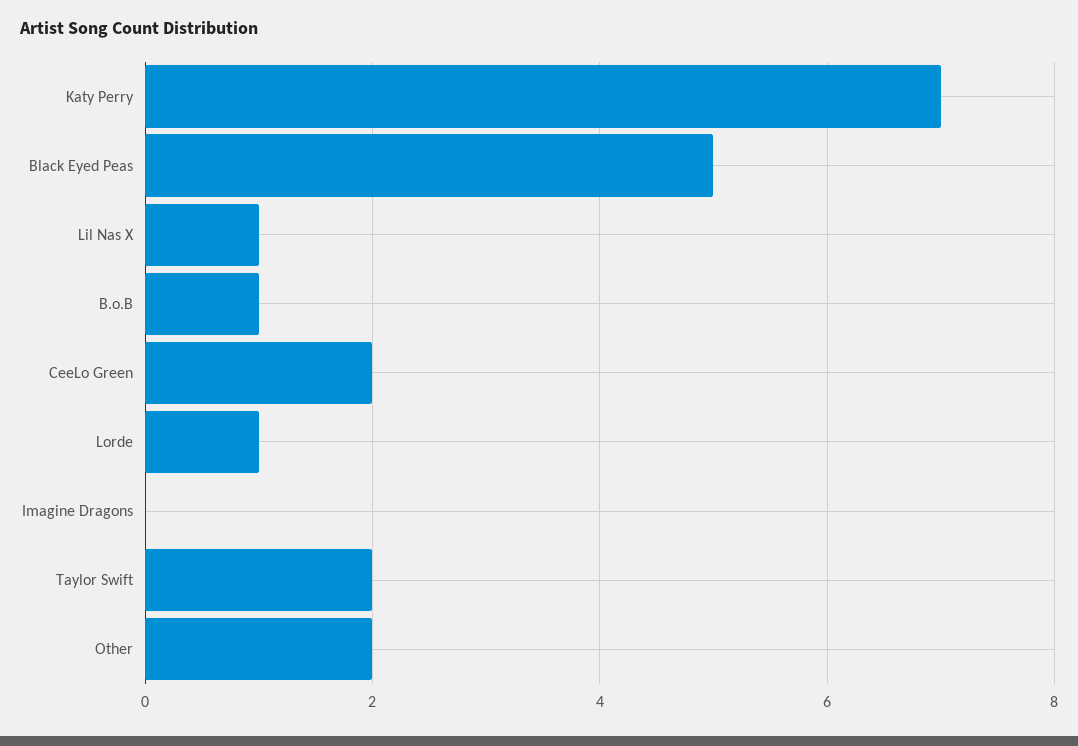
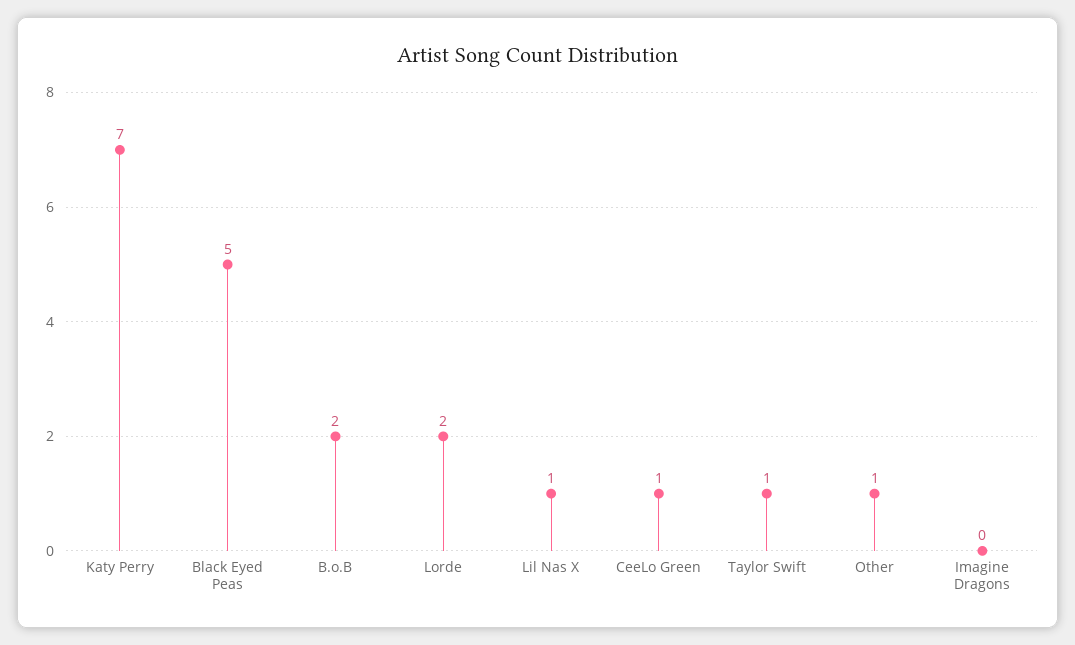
  {
    "Katy Perry": 7,
    "Black Eyed Peas": 5,
    "Lil Nas X": 1,
-   "B.o.B": 1,
+   "B.o.B": 2,
-   "CeeLo Green": 2,
+   "CeeLo Green": 1,
-   "Lorde": 1,
+   "Lorde": 2,
    "Imagine Dragons": 0,
-   "Taylor Swift": 2,
+   "Taylor Swift": 1,
-   "Other": 2
+   "Other": 1
  }

